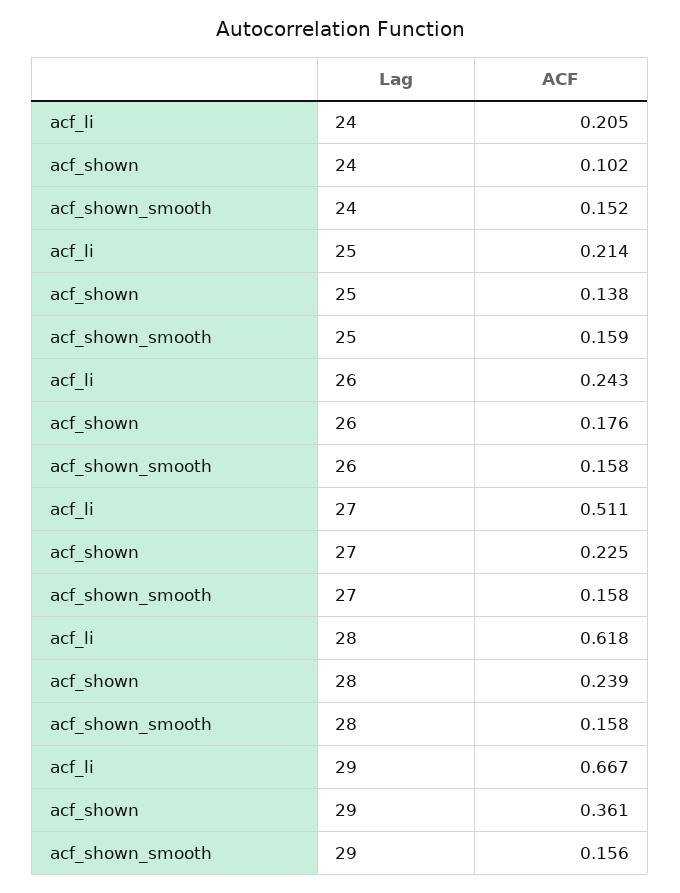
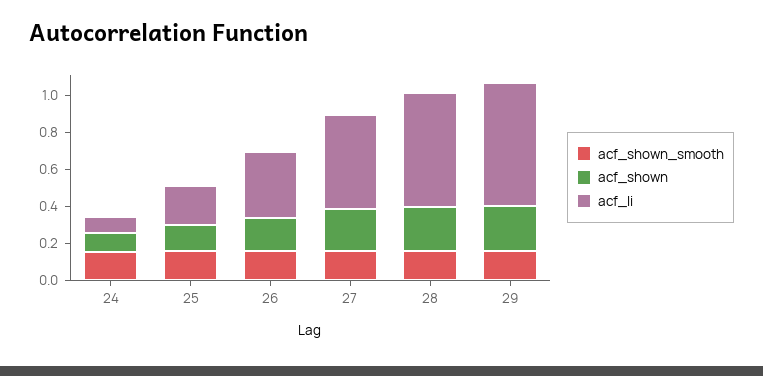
  {
    "acf_li": {
-     "24": 0.205,
+     "24": 0.1,
      "25": 0.214,
-     "26": 0.243,
+     "26": 0.35,
      "27": 0.511,
      "28": 0.618,
      "29": 0.667
    },
    "acf_shown": {
      "24": 0.102,
      "25": 0.138,
      "26": 0.176,
      "27": 0.225,
      "28": 0.239,
-     "29": 0.361
+     "29": 0.25
    },
    "acf_shown_smooth": {
      "24": 0.152,
      "25": 0.159,
      "26": 0.158,
      "27": 0.158,
      "28": 0.158,
      "29": 0.156
    }
  }

